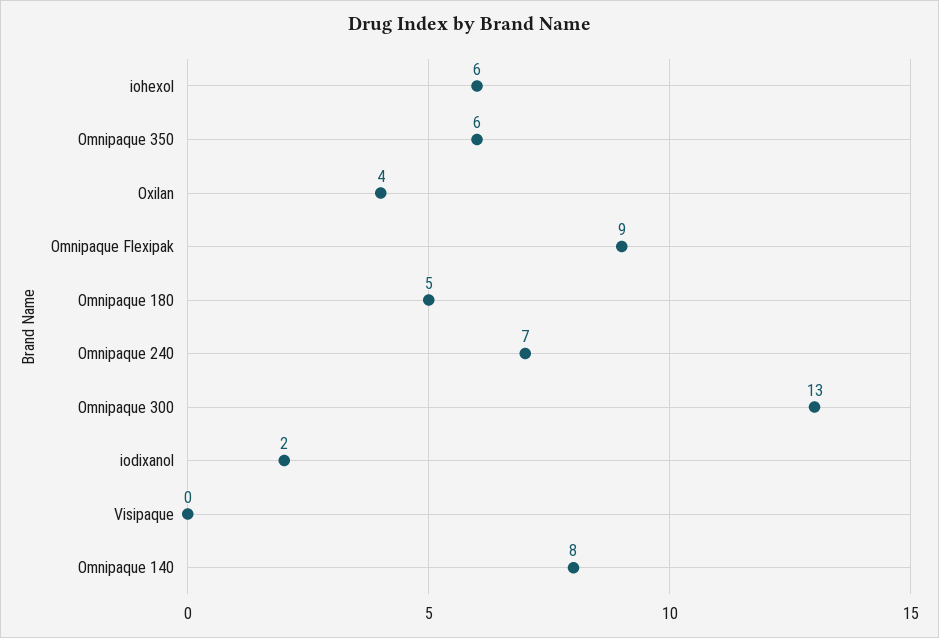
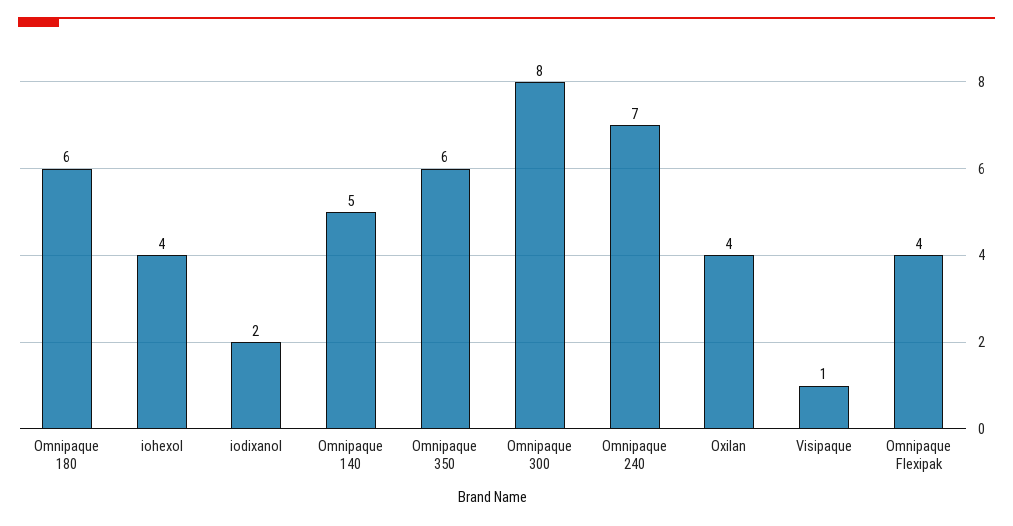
  {
-   "iohexol": 6,
+   "iohexol": 4,
    "Omnipaque 350": 6,
    "Oxilan": 4,
-   "Omnipaque Flexipak": 9,
+   "Omnipaque Flexipak": 4,
-   "Omnipaque 180": 5,
+   "Omnipaque 180": 6,
    "Omnipaque 240": 7,
-   "Omnipaque 300": 13,
+   "Omnipaque 300": 8,
    "iodixanol": 2,
-   "Visipaque": 0,
+   "Visipaque": 1,
-   "Omnipaque 140": 8
+   "Omnipaque 140": 5
  }

